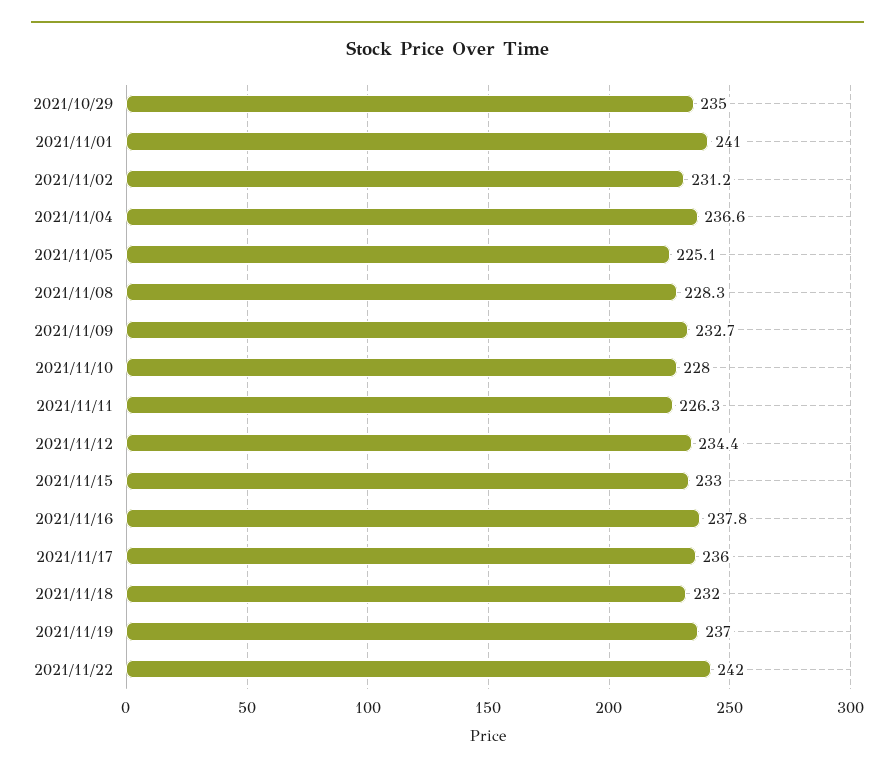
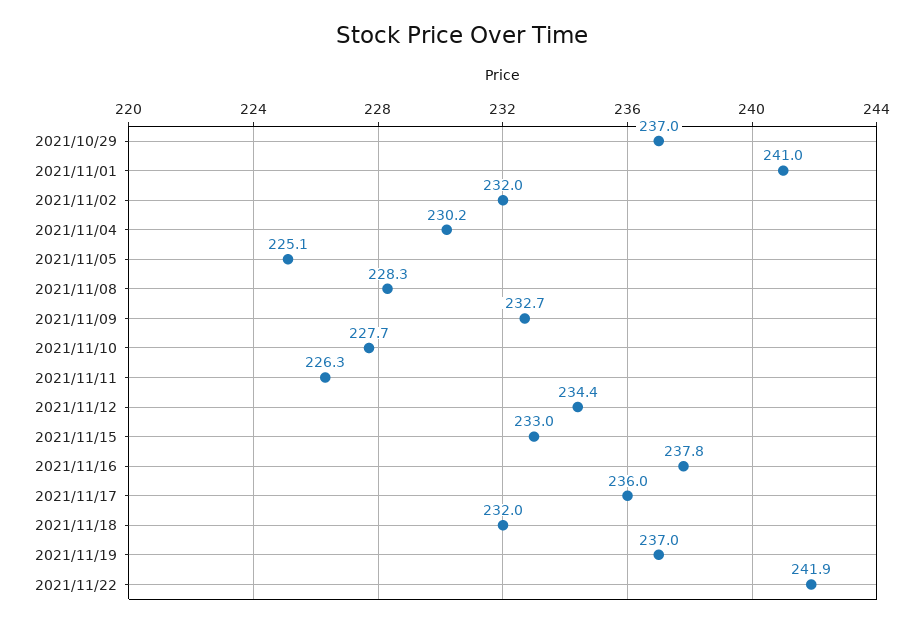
  {
-   "2021/10/29": 235,
+   "2021/10/29": 237,
    "2021/11/01": 241,
-   "2021/11/02": 231.2,
+   "2021/11/02": 232,
-   "2021/11/04": 236.6,
+   "2021/11/04": 230.2,
    "2021/11/05": 225.1,
    "2021/11/08": 228.3,
    "2021/11/09": 232.7,
-   "2021/11/10": 228,
+   "2021/11/10": 227.7,
    "2021/11/11": 226.3,
    "2021/11/12": 234.4,
    "2021/11/15": 233,
    "2021/11/16": 237.8,
    "2021/11/17": 236,
    "2021/11/18": 232,
    "2021/11/19": 237,
-   "2021/11/22": 242
+   "2021/11/22": 241.9
  }

